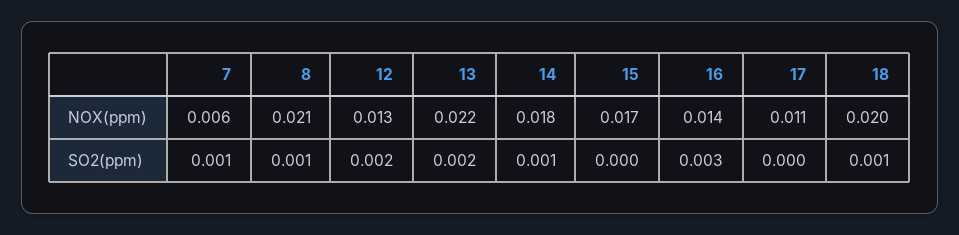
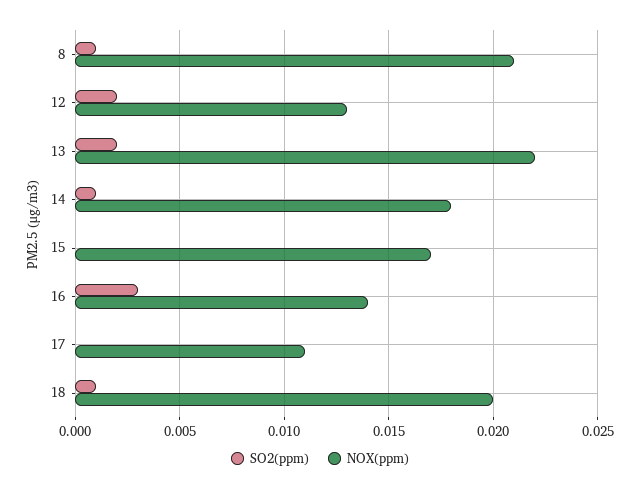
  {
    "NOX(ppm)": {
-     "7": 0.006,
      "8": 0.021,
      "12": 0.013,
      "13": 0.022,
      "14": 0.018,
      "15": 0.017,
      "16": 0.014,
      "17": 0.011,
      "18": 0.02
    },
    "SO2(ppm)": {
-     "7": 0.001,
      "8": 0.001,
      "12": 0.002,
      "13": 0.002,
      "14": 0.001,
      "15": 0,
      "16": 0.003,
      "17": 0,
      "18": 0.001
    }
  }

